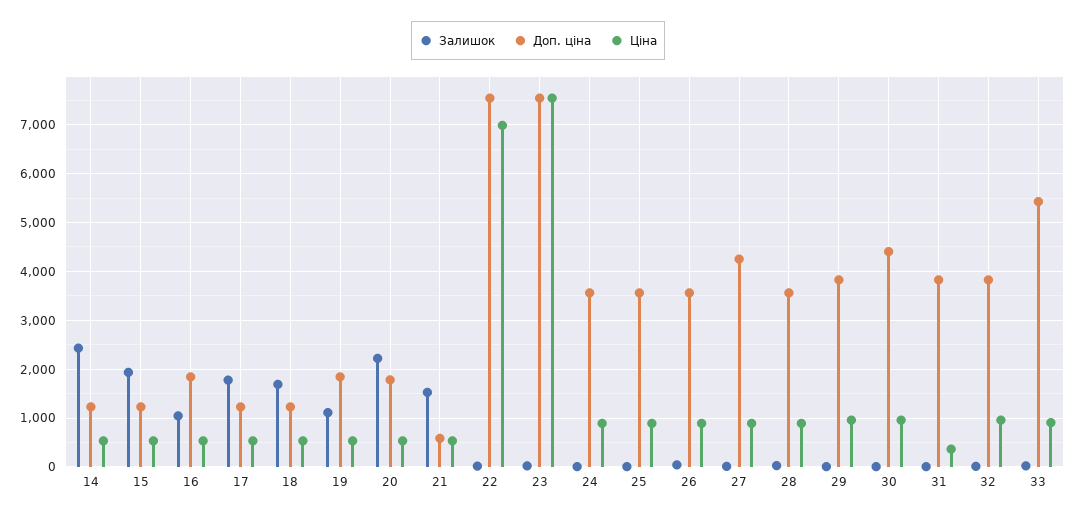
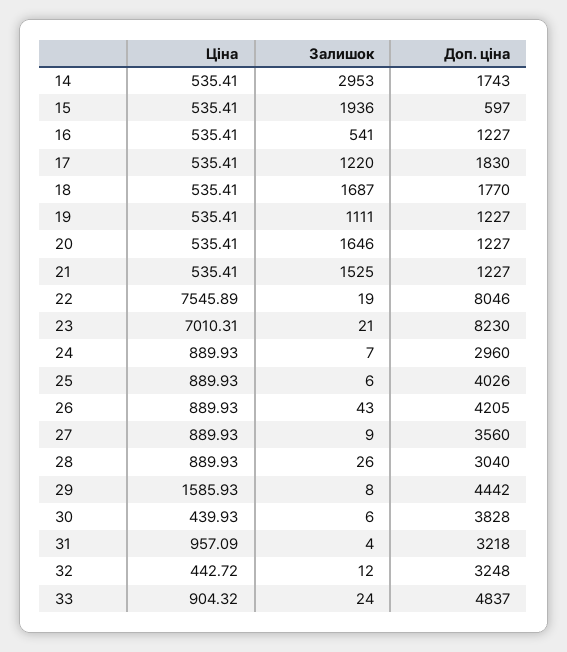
  {
    "Залишок": {
-     "14": 2400,
+     "14": 2953,
      "15": 1936,
-     "16": 1000,
+     "16": 541,
-     "17": 1800,
+     "17": 1220,
      "18": 1687,
      "19": 1111,
-     "20": 2200,
+     "20": 1646,
      "21": 1525,
      "22": 19,
      "23": 21,
      "24": 7,
      "25": 6,
      "26": 43,
      "27": 9,
      "28": 26,
      "29": 8,
      "30": 6,
      "31": 4,
      "32": 12,
      "33": 24
    },
    "Доп. ціна": {
-     "14": 1200,
+     "14": 1743,
-     "15": 1200,
+     "15": 597,
-     "16": 1800,
+     "16": 1227,
-     "17": 1200,
+     "17": 1830,
-     "18": 1200,
+     "18": 1770,
-     "19": 1800,
+     "19": 1227,
-     "20": 1800,
+     "20": 1227,
-     "21": 600,
+     "21": 1227,
-     "22": 7600,
+     "22": 8046,
-     "23": 7600,
+     "23": 8230,
-     "24": 3600,
+     "24": 2960,
-     "25": 3600,
+     "25": 4026,
-     "26": 3600,
+     "26": 4205,
-     "27": 4200,
+     "27": 3560,
-     "28": 3600,
+     "28": 3040,
-     "29": 3800,
+     "29": 4442,
-     "30": 4400,
+     "30": 3828,
-     "31": 3800,
+     "31": 3218,
-     "32": 3800,
+     "32": 3248,
-     "33": 5400
+     "33": 4837
    },
    "Ціна": {
      "14": 535.41,
      "15": 535.41,
      "16": 535.41,
      "17": 535.41,
      "18": 535.41,
      "19": 535.41,
      "20": 535.41,
      "21": 535.41,
-     "22": 7000,
+     "22": 7545.89,
-     "23": 7600,
+     "23": 7010.31,
      "24": 889.93,
      "25": 889.93,
      "26": 889.93,
      "27": 889.93,
      "28": 889.93,
-     "29": 1000,
+     "29": 1585.93,
-     "30": 1000,
+     "30": 439.93,
-     "31": 400,
+     "31": 957.09,
-     "32": 1000,
+     "32": 442.72,
      "33": 904.32
    }
  }

